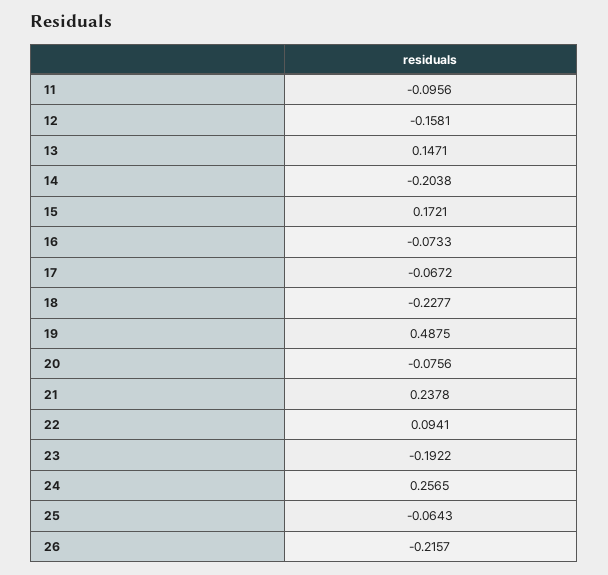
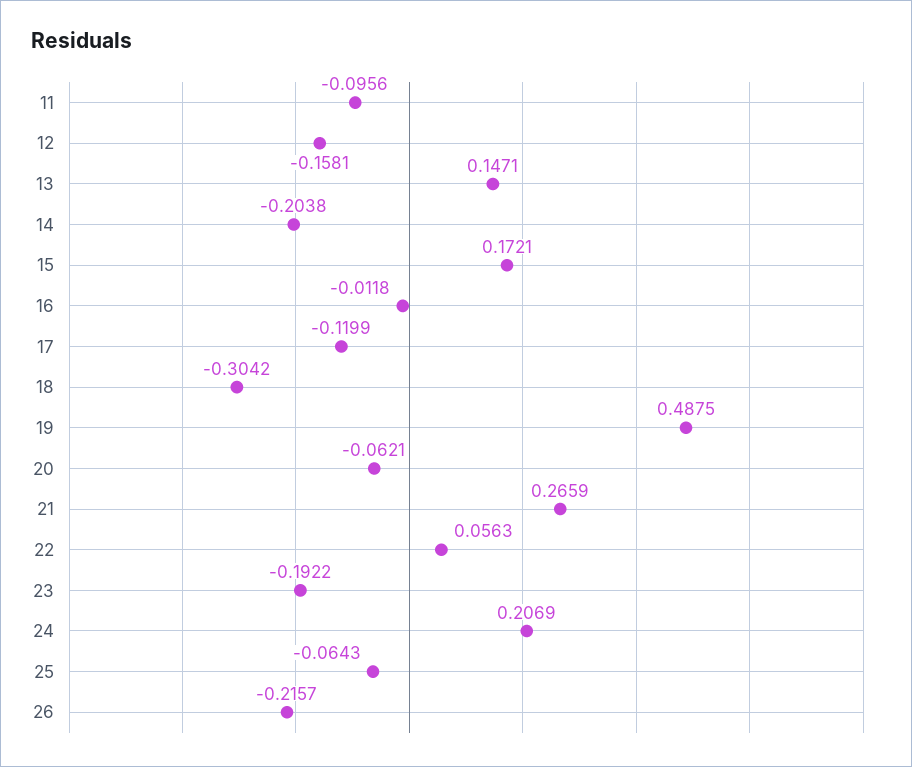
  {
    "11": -0.0956,
    "12": -0.1581,
    "13": 0.1471,
    "14": -0.2038,
    "15": 0.1721,
-   "16": -0.0733,
+   "16": -0.0118,
-   "17": -0.0672,
+   "17": -0.1199,
-   "18": -0.2277,
+   "18": -0.3042,
    "19": 0.4875,
-   "20": -0.0756,
+   "20": -0.0621,
-   "21": 0.2378,
+   "21": 0.2659,
-   "22": 0.0941,
+   "22": 0.0563,
    "23": -0.1922,
-   "24": 0.2565,
+   "24": 0.2069,
    "25": -0.0643,
    "26": -0.2157
  }

